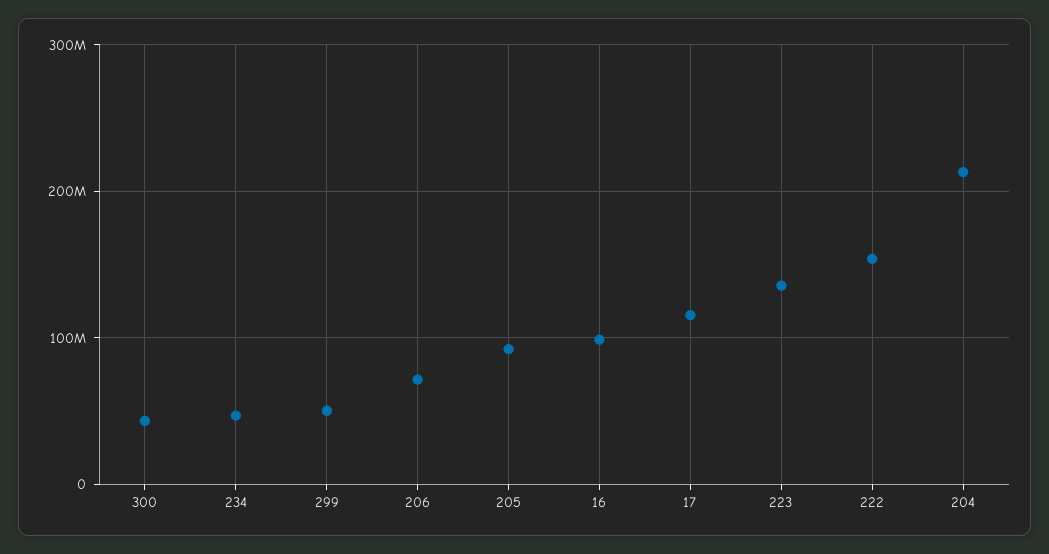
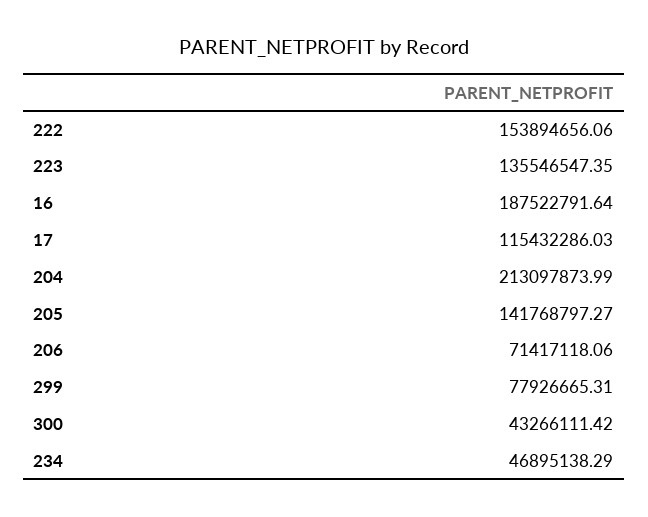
  {
    "300": 43266111.42,
    "234": 46895138.29,
-   "299": 50000000,
+   "299": 77926665.31,
    "206": 71417118.06,
-   "205": 90000000,
+   "205": 141768797.27,
-   "16": 100000000,
+   "16": 187522791.64,
    "17": 115432286.03,
    "223": 135546547.35,
    "222": 153894656.06,
    "204": 213097873.99
  }

